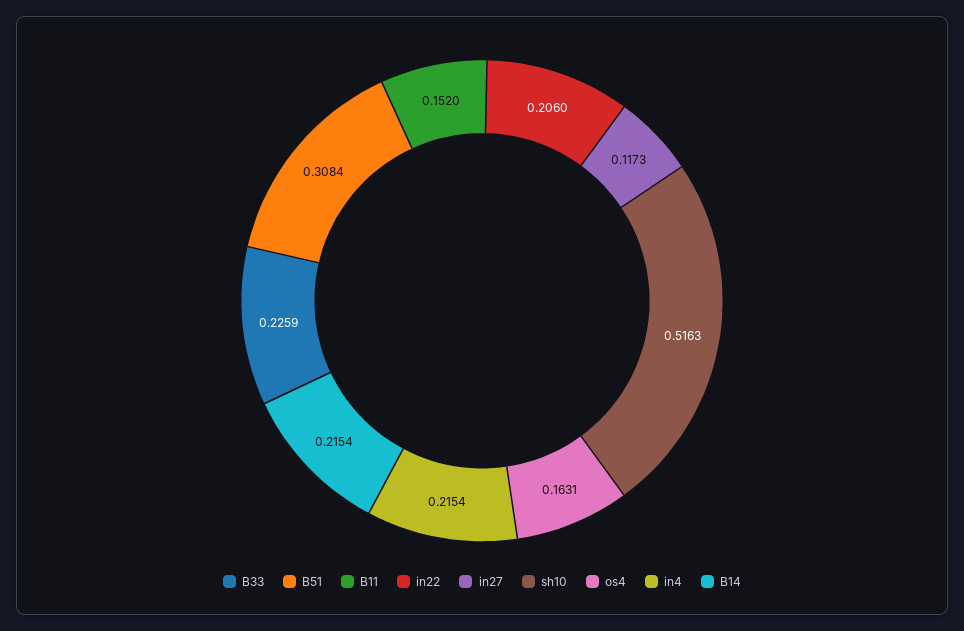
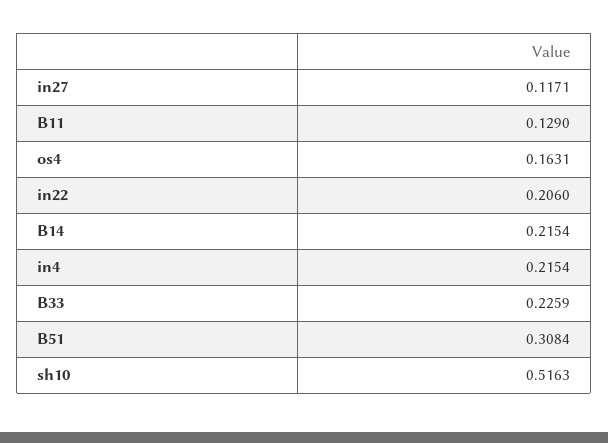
  {
    "B33": 0.2259,
    "B51": 0.3084,
-   "B11": 0.152,
+   "B11": 0.129,
    "in22": 0.206,
-   "in27": 0.1173,
+   "in27": 0.1171,
    "sh10": 0.5163,
    "os4": 0.1631,
    "in4": 0.2154,
    "B14": 0.2154
  }

